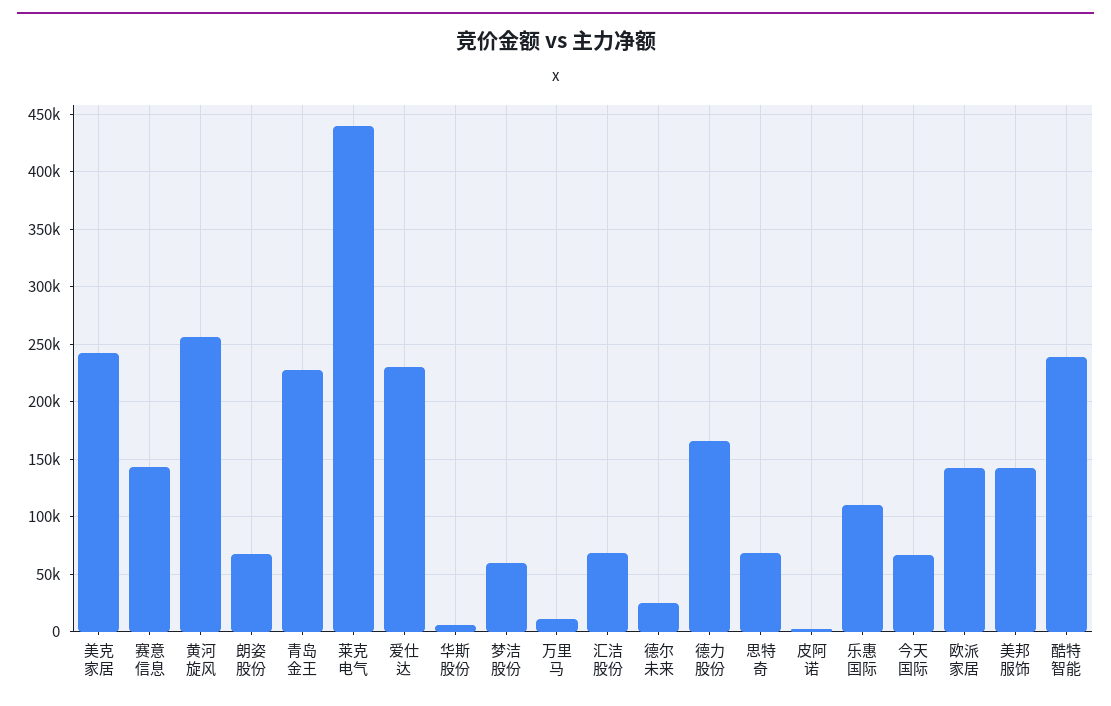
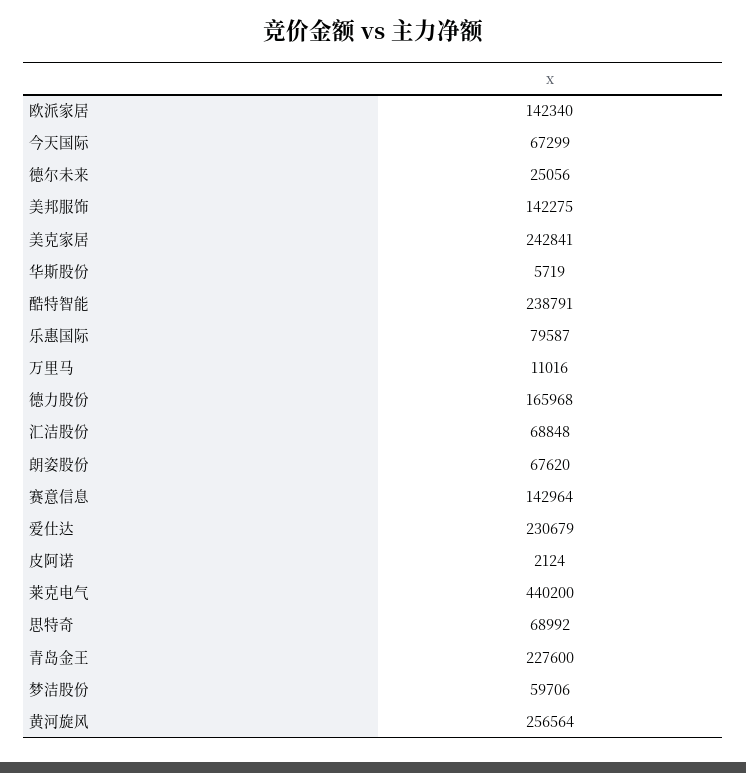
  {
    "美克家居": 242841,
    "赛意信息": 142964,
    "黄河旋风": 256564,
    "朗姿股份": 67620,
    "青岛金王": 227600,
    "莱克电气": 440200,
    "爱仕达": 230679,
    "华斯股份": 5719,
    "梦洁股份": 59706,
    "万里马": 11016,
    "汇洁股份": 68848,
    "德尔未来": 25056,
    "德力股份": 165968,
    "思特奇": 68992,
    "皮阿诺": 2124,
-   "乐惠国际": 110000,
+   "乐惠国际": 79587,
    "今天国际": 67299,
    "欧派家居": 142340,
    "美邦服饰": 142275,
    "酷特智能": 238791
  }

